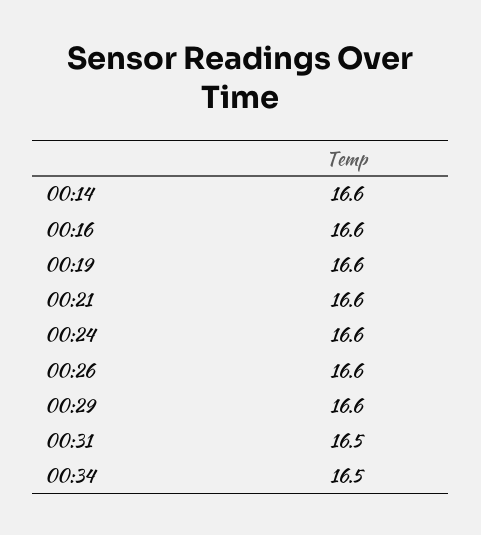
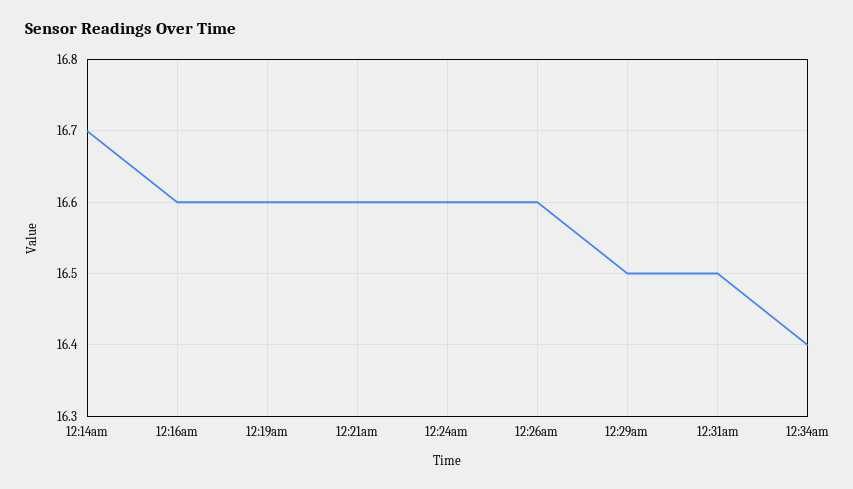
  {
-   "00:14": 16.6,
+   "00:14": 16.7,
    "00:16": 16.6,
    "00:19": 16.6,
    "00:21": 16.6,
    "00:24": 16.6,
    "00:26": 16.6,
-   "00:29": 16.6,
+   "00:29": 16.5,
    "00:31": 16.5,
-   "00:34": 16.5
+   "00:34": 16.4
  }

